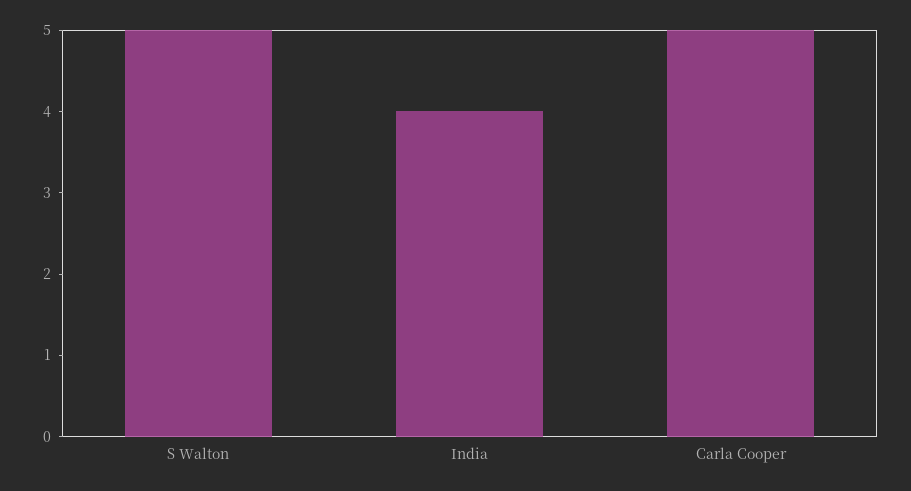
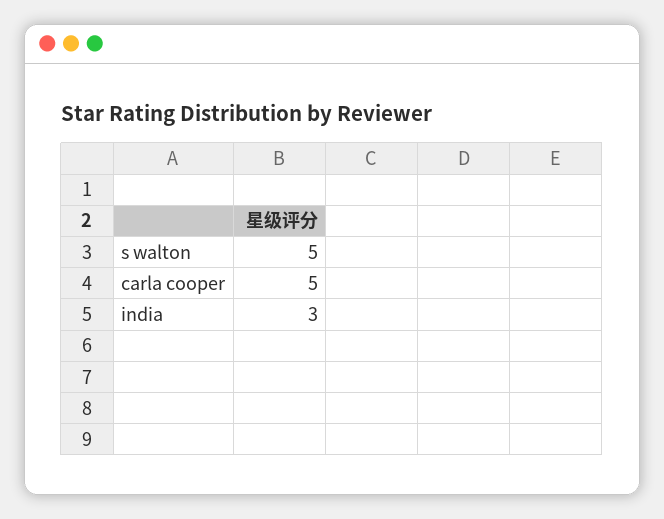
  {
    "S Walton": 5,
-   "India": 4,
+   "India": 3,
    "Carla Cooper": 5
  }

